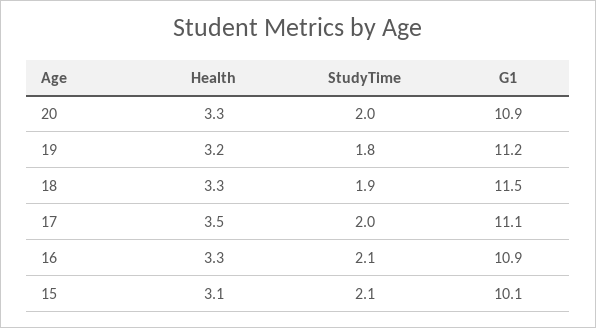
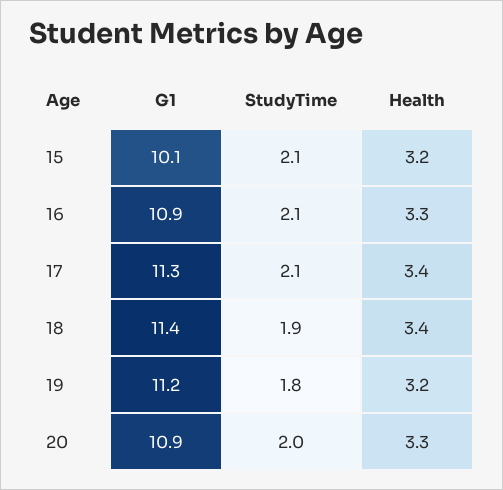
  {
    "Health": {
      "20": 3.3,
      "19": 3.2,
-     "18": 3.3,
+     "18": 3.4,
-     "17": 3.5,
+     "17": 3.4,
      "16": 3.3,
-     "15": 3.1
+     "15": 3.2
    },
    "StudyTime": {
      "20": 2,
      "19": 1.8,
      "18": 1.9,
-     "17": 2,
+     "17": 2.1,
      "16": 2.1,
      "15": 2.1
    },
    "G1": {
      "20": 10.9,
      "19": 11.2,
-     "18": 11.5,
+     "18": 11.4,
-     "17": 11.1,
+     "17": 11.3,
      "16": 10.9,
      "15": 10.1
    }
  }

